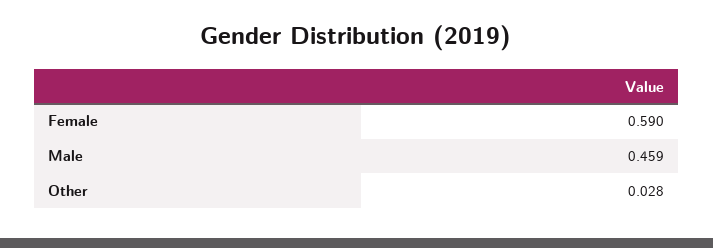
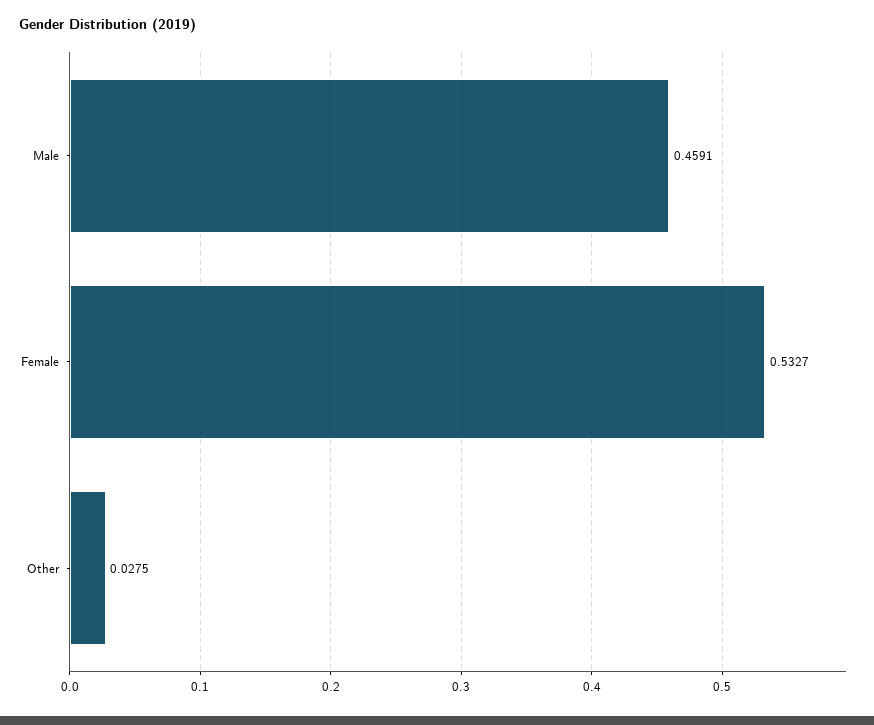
  {
-   "Female": 0.59,
+   "Female": 0.5327,
    "Male": 0.4591,
    "Other": 0.0275
  }

